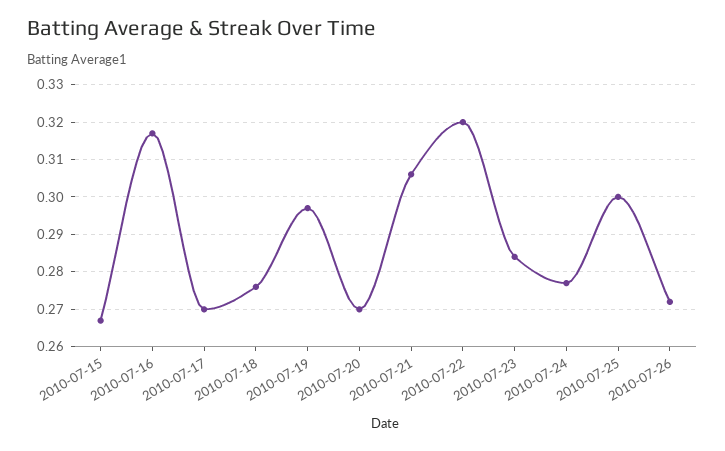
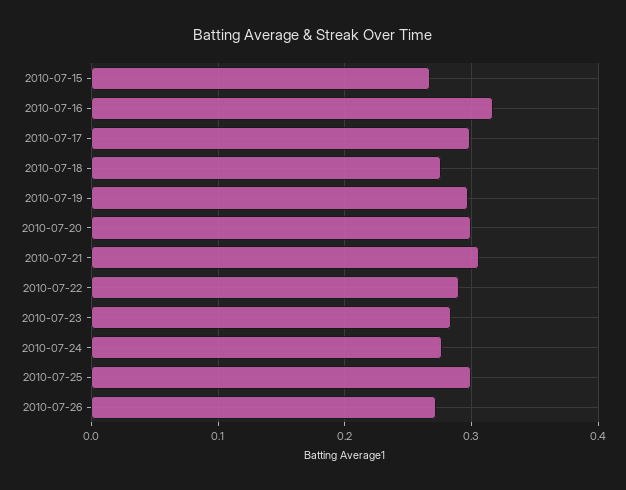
  {
    "2010-07-15": 0.265,
    "2010-07-16": 0.315,
-   "2010-07-17": 0.27,
+   "2010-07-17": 0.3,
    "2010-07-18": 0.275,
    "2010-07-19": 0.295,
-   "2010-07-20": 0.27,
+   "2010-07-20": 0.3,
    "2010-07-21": 0.305,
-   "2010-07-22": 0.32,
+   "2010-07-22": 0.29,
    "2010-07-23": 0.285,
    "2010-07-24": 0.275,
    "2010-07-25": 0.3,
    "2010-07-26": 0.27
  }

